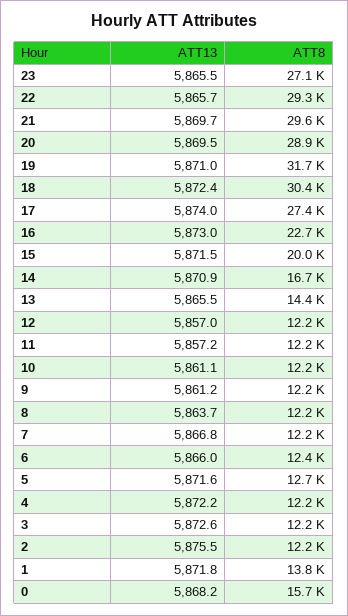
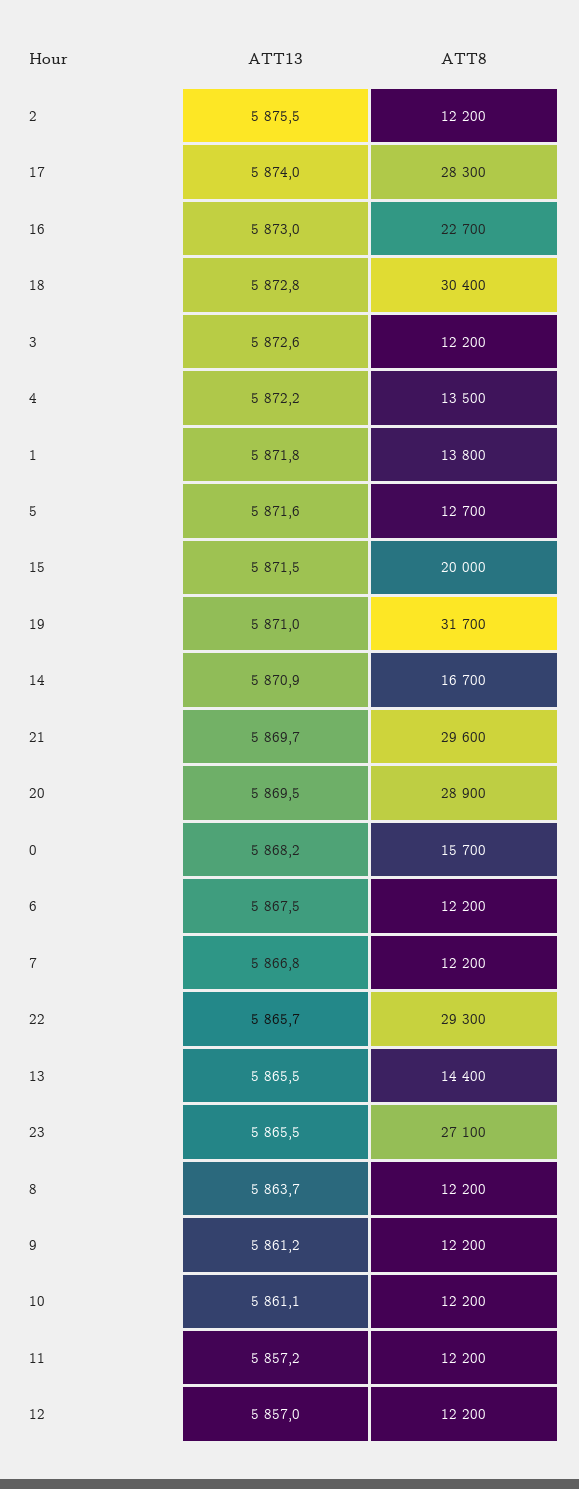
  {
    "ATT13": {
      "23": 5865.5,
      "22": 5865.7,
      "21": 5869.7,
      "20": 5869.5,
      "19": 5871,
-     "18": 5872.4,
+     "18": 5872.8,
      "17": 5874,
      "16": 5873,
      "15": 5871.5,
      "14": 5870.9,
      "13": 5865.5,
      "12": 5857,
      "11": 5857.2,
      "10": 5861.1,
      "9": 5861.2,
      "8": 5863.7,
      "7": 5866.8,
-     "6": 5866,
+     "6": 5867.5,
      "5": 5871.6,
      "4": 5872.2,
      "3": 5872.6,
      "2": 5875.5,
      "1": 5871.8,
      "0": 5868.2
    },
    "ATT8": {
      "23": 27100,
      "22": 29300,
      "21": 29600,
      "20": 28900,
      "19": 31700,
      "18": 30400,
-     "17": 27400,
+     "17": 28300,
      "16": 22700,
      "15": 20000,
      "14": 16700,
      "13": 14400,
      "12": 12200,
      "11": 12200,
      "10": 12200,
      "9": 12200,
      "8": 12200,
      "7": 12200,
-     "6": 12400,
+     "6": 12200,
      "5": 12700,
-     "4": 12200,
+     "4": 13500,
      "3": 12200,
      "2": 12200,
      "1": 13800,
      "0": 15700
    }
  }

